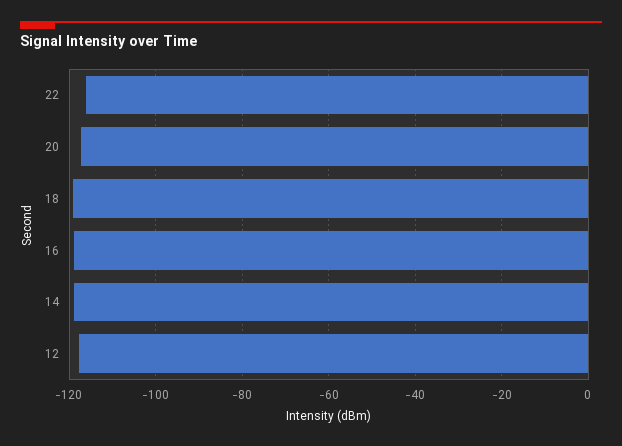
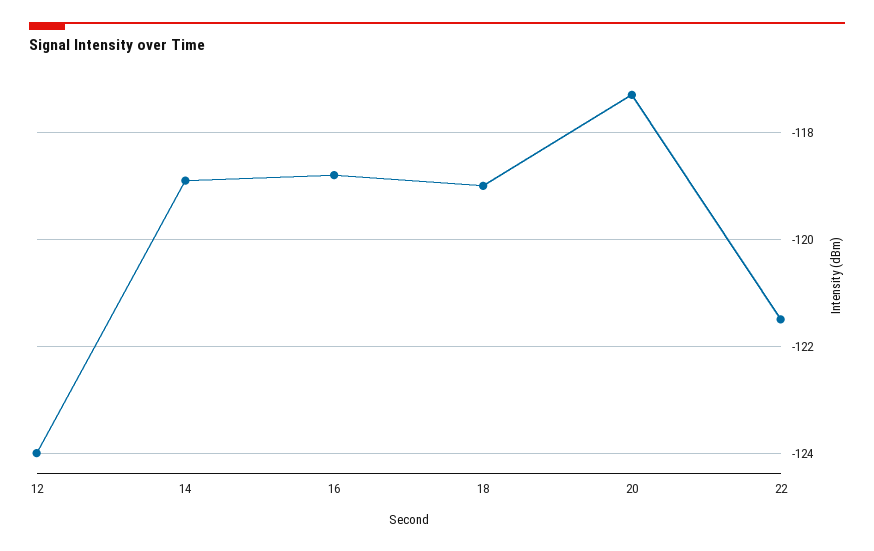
  {
-   "22": -116,
+   "22": -121.5,
    "20": -117.5,
    "18": -119,
    "16": -119,
    "14": -119,
-   "12": -118
+   "12": -124
  }

